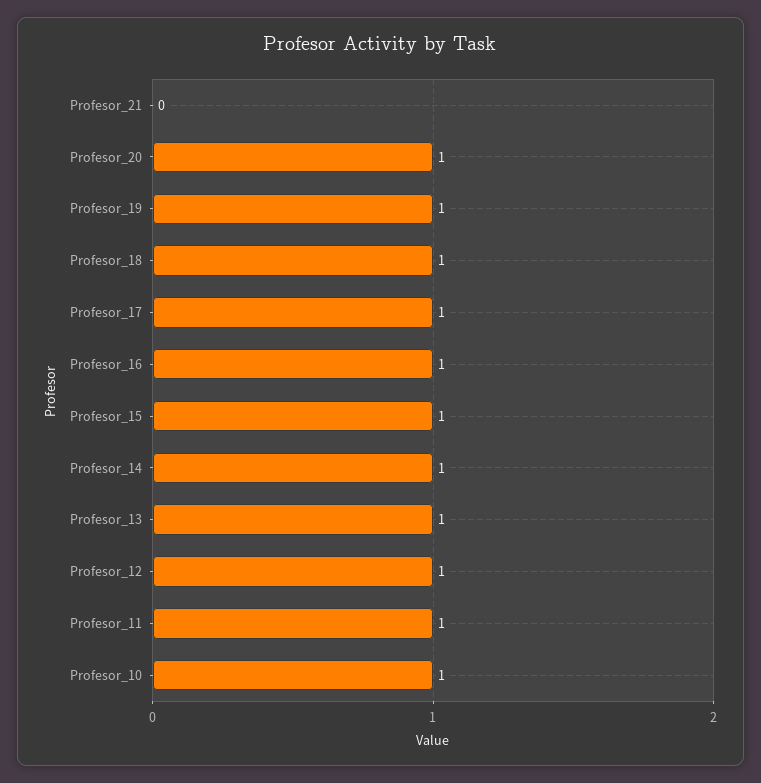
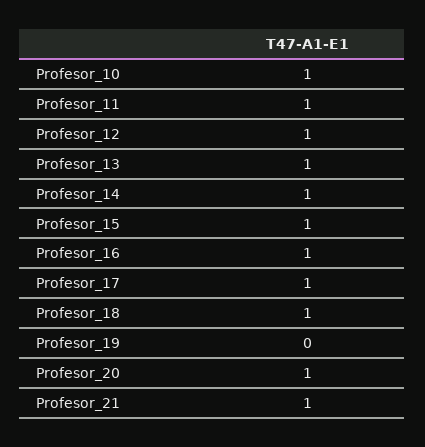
  {
-   "Profesor_21": 0,
+   "Profesor_21": 1,
    "Profesor_20": 1,
-   "Profesor_19": 1,
+   "Profesor_19": 0,
    "Profesor_18": 1,
    "Profesor_17": 1,
    "Profesor_16": 1,
    "Profesor_15": 1,
    "Profesor_14": 1,
    "Profesor_13": 1,
    "Profesor_12": 1,
    "Profesor_11": 1,
    "Profesor_10": 1
  }

